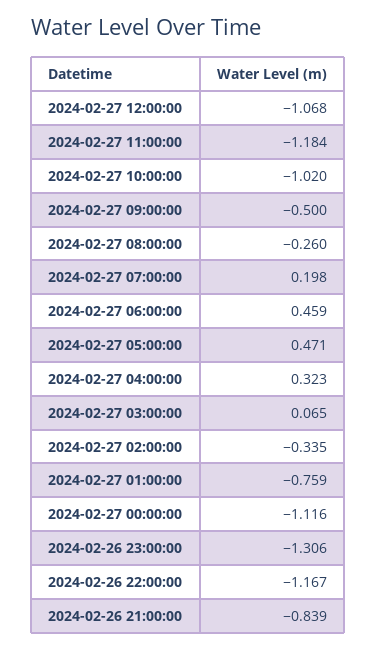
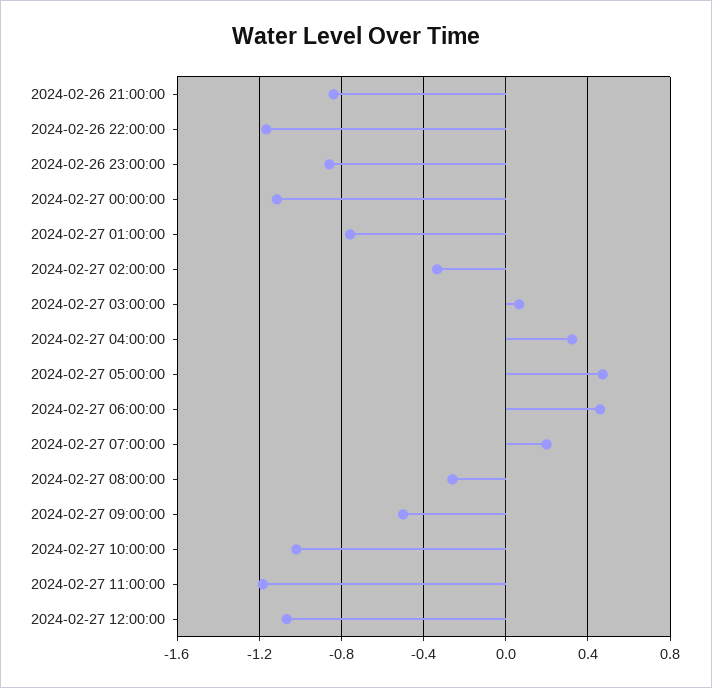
  {
    "2024-02-27 12:00:00": -1.068,
    "2024-02-27 11:00:00": -1.184,
    "2024-02-27 10:00:00": -1.02,
    "2024-02-27 09:00:00": -0.5,
    "2024-02-27 08:00:00": -0.26,
    "2024-02-27 07:00:00": 0.198,
    "2024-02-27 06:00:00": 0.459,
    "2024-02-27 05:00:00": 0.471,
    "2024-02-27 04:00:00": 0.323,
    "2024-02-27 03:00:00": 0.065,
    "2024-02-27 02:00:00": -0.335,
    "2024-02-27 01:00:00": -0.759,
    "2024-02-27 00:00:00": -1.116,
-   "2024-02-26 23:00:00": -1.306,
+   "2024-02-26 23:00:00": -0.85,
    "2024-02-26 22:00:00": -1.167,
    "2024-02-26 21:00:00": -0.839
  }

